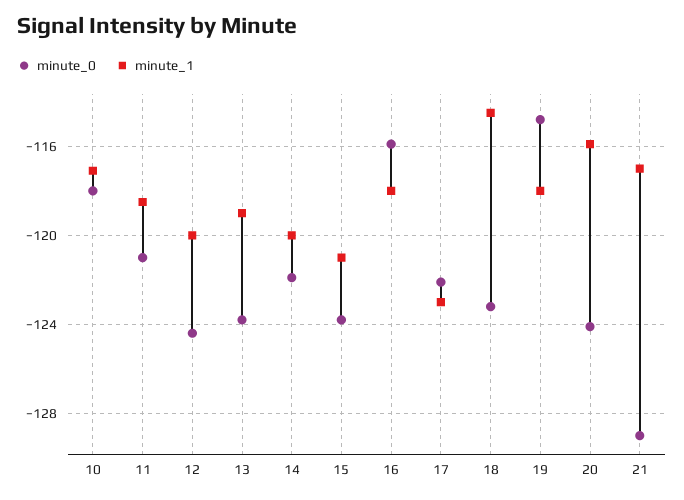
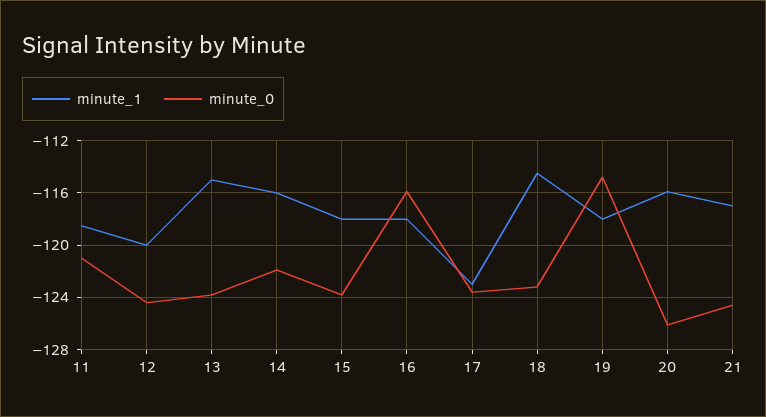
  {
    "minute_0": {
-     "10": -118,
      "11": -121,
      "12": -124.5,
      "13": -124,
      "14": -122,
      "15": -124,
      "16": -116,
-     "17": -122,
+     "17": -123.5,
      "18": -123,
      "19": -115,
-     "20": -124,
+     "20": -126,
-     "21": -129
+     "21": -124.5
    },
    "minute_1": {
-     "10": -117,
      "11": -118.5,
      "12": -120,
-     "13": -119,
+     "13": -115,
-     "14": -120,
+     "14": -116,
-     "15": -121,
+     "15": -118,
      "16": -118,
      "17": -123,
      "18": -114.5,
      "19": -118,
      "20": -116,
      "21": -117
    }
  }

